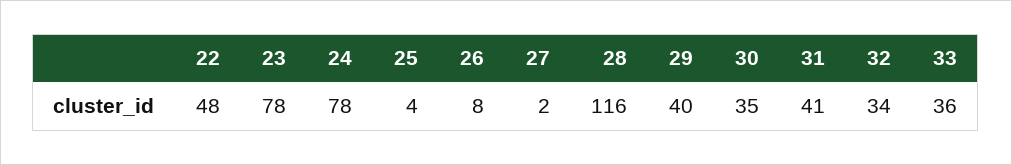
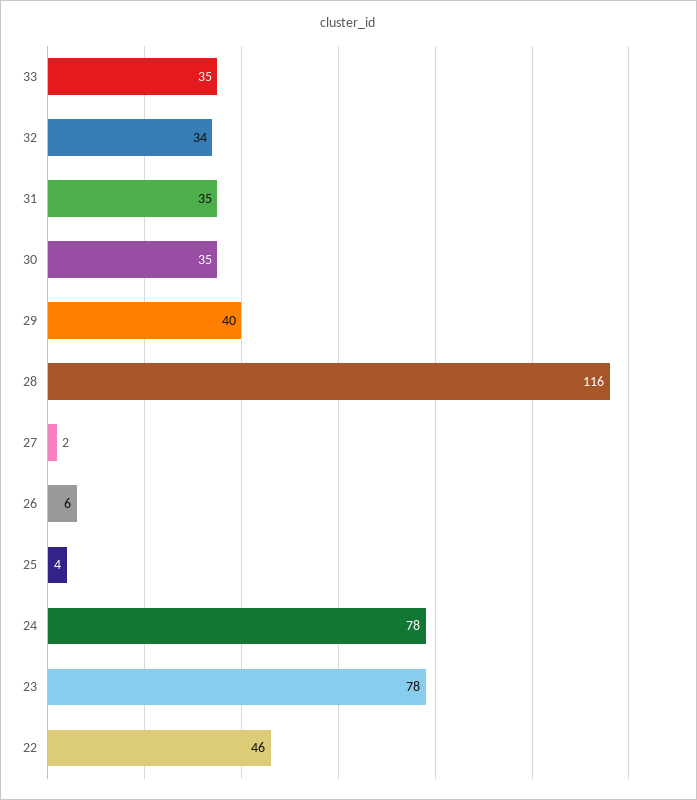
  {
-   "22": 48,
+   "22": 46,
    "23": 78,
    "24": 78,
    "25": 4,
-   "26": 8,
+   "26": 6,
    "27": 2,
    "28": 116,
    "29": 40,
    "30": 35,
-   "31": 41,
+   "31": 35,
    "32": 34,
-   "33": 36
+   "33": 35
  }

